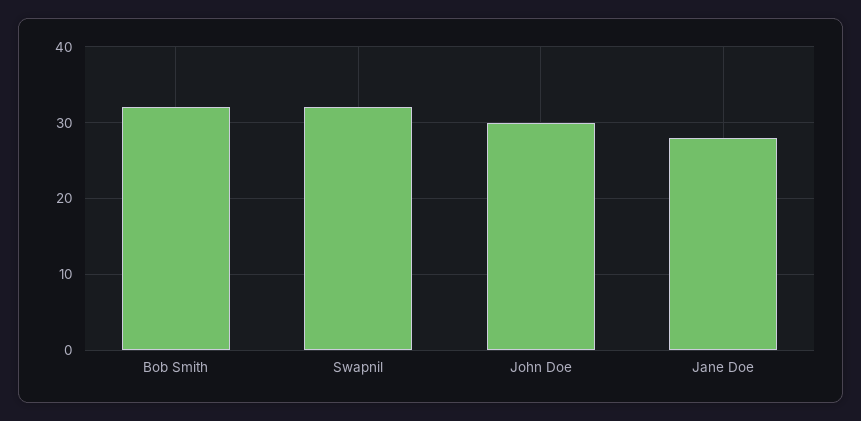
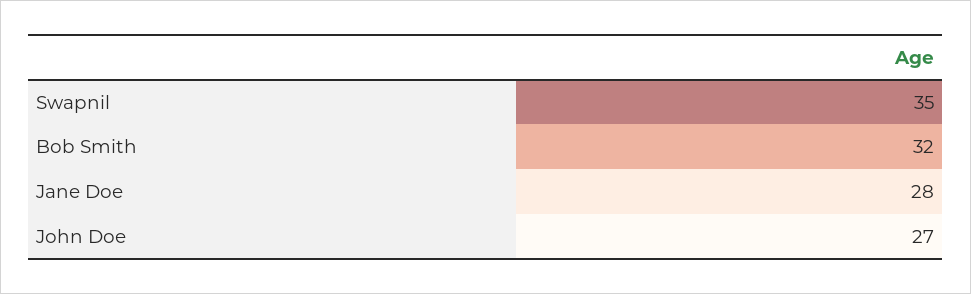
  {
    "Bob Smith": 32,
-   "Swapnil": 32,
+   "Swapnil": 35,
-   "John Doe": 30,
+   "John Doe": 27,
    "Jane Doe": 28
  }

